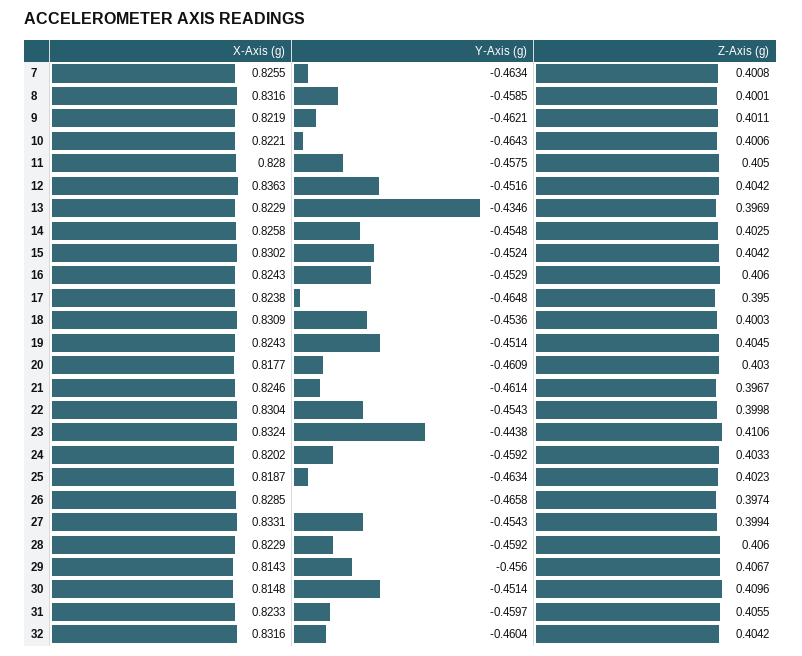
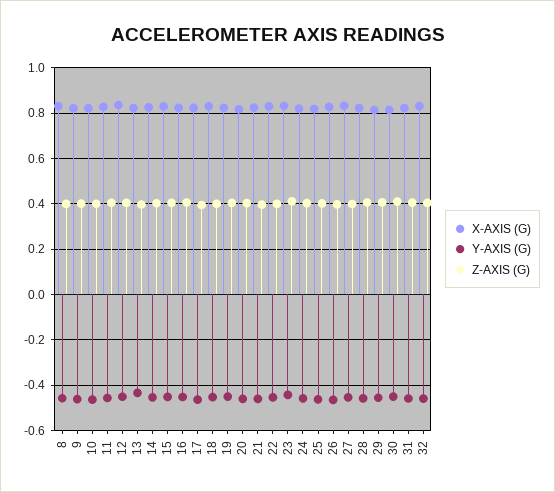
  {
    "X-Axis (g)": {
-     "7": 0.8255,
      "8": 0.8316,
      "9": 0.8219,
      "10": 0.8221,
      "11": 0.828,
      "12": 0.8363,
      "13": 0.8229,
      "14": 0.8258,
      "15": 0.8302,
      "16": 0.8243,
      "17": 0.8238,
      "18": 0.8309,
      "19": 0.8243,
      "20": 0.8177,
      "21": 0.8246,
      "22": 0.8304,
      "23": 0.8324,
      "24": 0.8202,
      "25": 0.8187,
      "26": 0.8285,
      "27": 0.8331,
      "28": 0.8229,
      "29": 0.8143,
      "30": 0.8148,
      "31": 0.8233,
      "32": 0.8316
    },
    "Y-Axis (g)": {
-     "7": -0.4634,
      "8": -0.4585,
      "9": -0.4621,
      "10": -0.4643,
      "11": -0.4575,
      "12": -0.4516,
      "13": -0.4346,
      "14": -0.4548,
      "15": -0.4524,
      "16": -0.4529,
      "17": -0.4648,
      "18": -0.4536,
      "19": -0.4514,
      "20": -0.4609,
      "21": -0.4614,
      "22": -0.4543,
      "23": -0.4438,
      "24": -0.4592,
      "25": -0.4634,
      "26": -0.4658,
      "27": -0.4543,
      "28": -0.4592,
      "29": -0.456,
      "30": -0.4514,
      "31": -0.4597,
      "32": -0.4604
    },
    "Z-Axis (g)": {
-     "7": 0.4008,
      "8": 0.4001,
      "9": 0.4011,
      "10": 0.4006,
      "11": 0.405,
      "12": 0.4042,
      "13": 0.3969,
      "14": 0.4025,
      "15": 0.4042,
      "16": 0.406,
      "17": 0.395,
      "18": 0.4003,
      "19": 0.4045,
      "20": 0.403,
      "21": 0.3967,
      "22": 0.3998,
      "23": 0.4106,
      "24": 0.4033,
      "25": 0.4023,
      "26": 0.3974,
      "27": 0.3994,
      "28": 0.406,
      "29": 0.4067,
      "30": 0.4096,
      "31": 0.4055,
      "32": 0.4042
    }
  }

